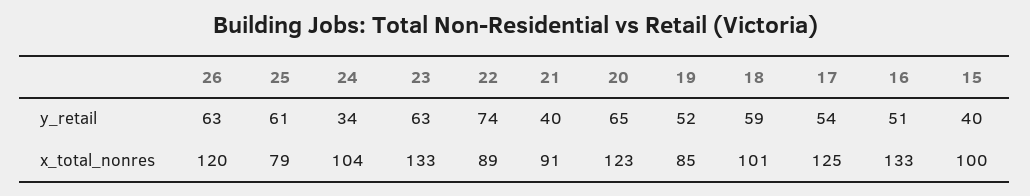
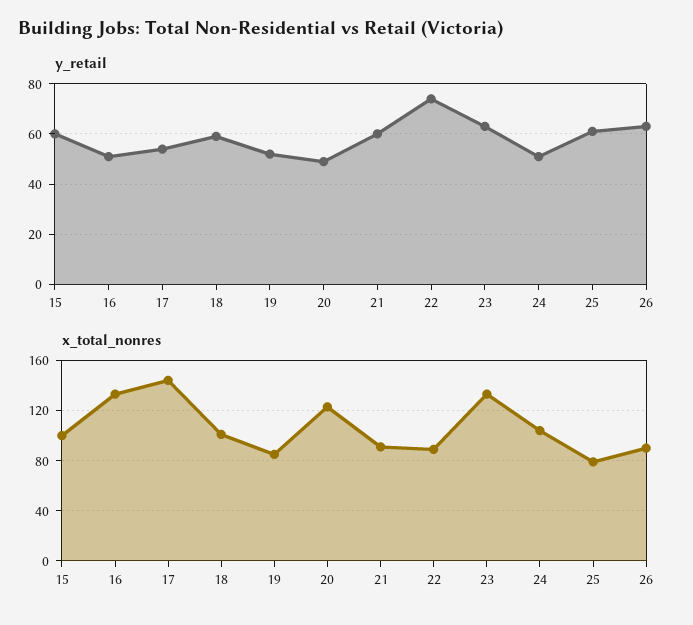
  {
    "y_retail": {
      "26": 63,
      "25": 61,
-     "24": 34,
+     "24": 50,
      "23": 63,
      "22": 74,
-     "21": 40,
+     "21": 60,
-     "20": 65,
+     "20": 50,
      "19": 52,
      "18": 59,
      "17": 54,
      "16": 51,
-     "15": 40
+     "15": 60
    },
    "x_total_nonres": {
-     "26": 120,
+     "26": 90,
      "25": 79,
      "24": 104,
      "23": 133,
      "22": 89,
      "21": 91,
      "20": 123,
      "19": 85,
      "18": 101,
-     "17": 125,
+     "17": 145,
      "16": 133,
      "15": 100
    }
  }

